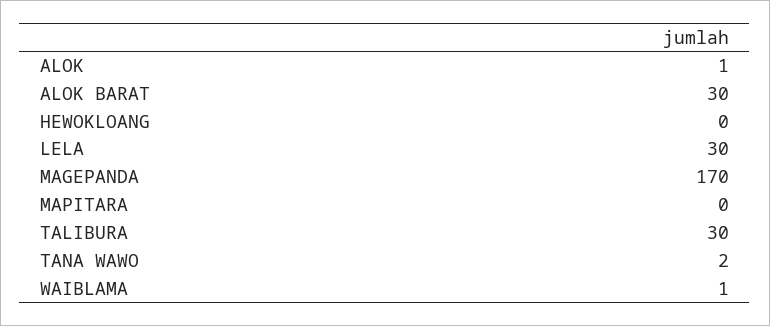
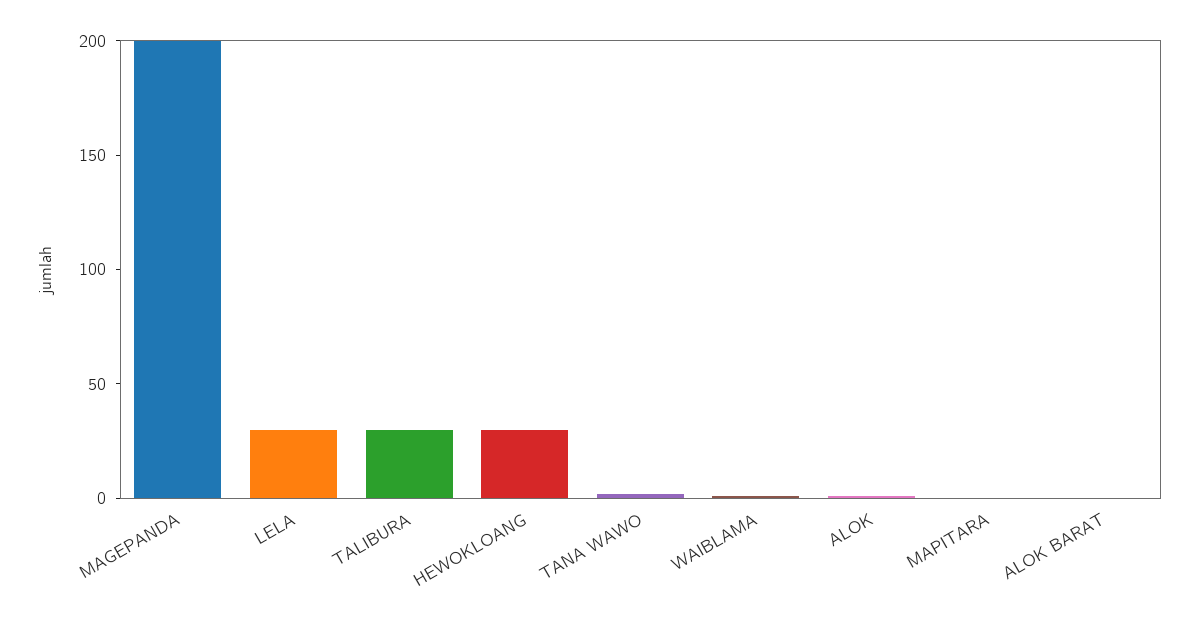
  {
    "ALOK": 1,
-   "ALOK BARAT": 30,
+   "ALOK BARAT": 0,
-   "HEWOKLOANG": 0,
+   "HEWOKLOANG": 30,
    "LELA": 30,
-   "MAGEPANDA": 170,
+   "MAGEPANDA": 200,
    "MAPITARA": 0,
    "TALIBURA": 30,
    "TANA WAWO": 2,
    "WAIBLAMA": 1
  }

